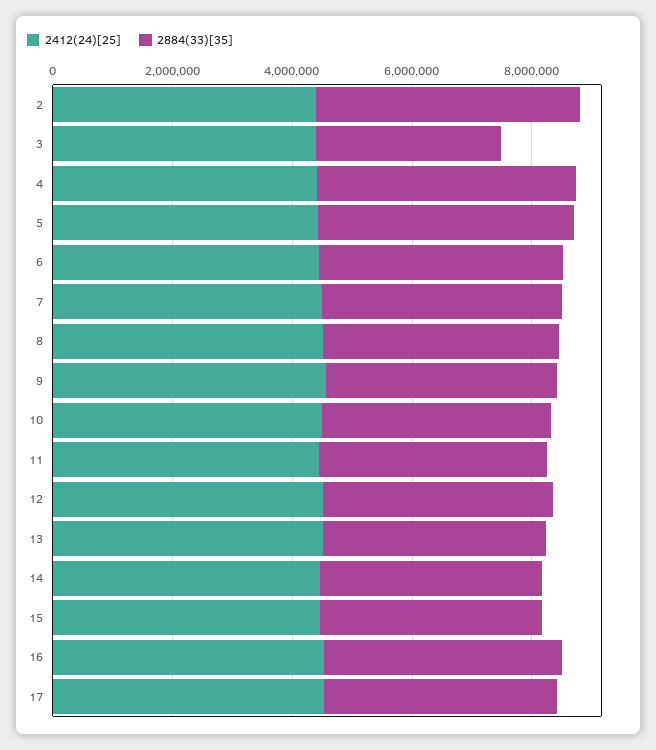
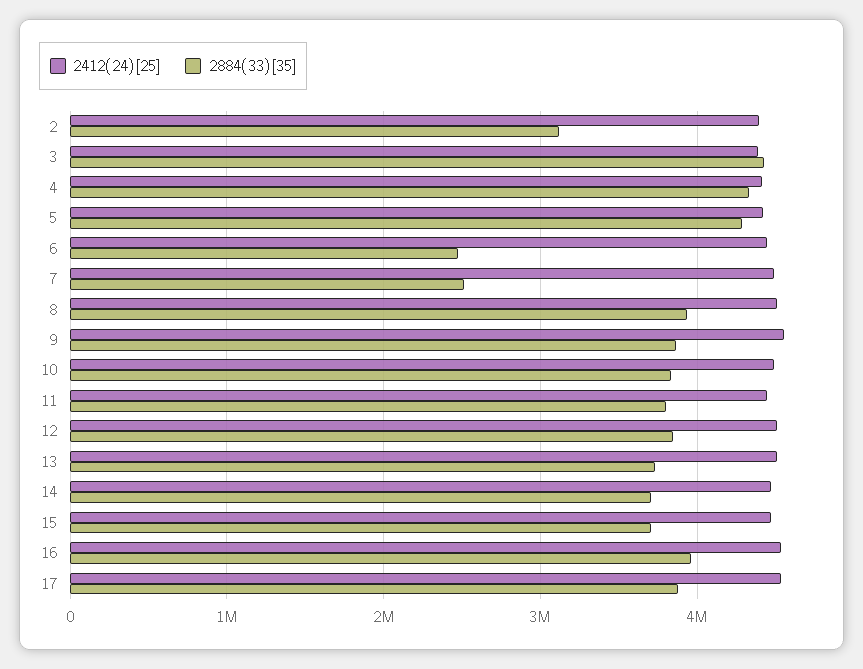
  {
    "2412(24)[25]": {
      "2": 4400000,
      "3": 4400000,
      "4": 4400000,
      "5": 4400000,
      "6": 4400000,
      "7": 4500000,
      "8": 4500000,
      "9": 4600000,
      "10": 4500000,
      "11": 4400000,
      "12": 4500000,
      "13": 4500000,
      "14": 4500000,
      "15": 4500000,
      "16": 4500000,
      "17": 4500000
    },
    "2884(33)[35]": {
-     "2": 4500000,
+     "2": 3100000,
-     "3": 3000000,
+     "3": 4400000,
      "4": 4300000,
      "5": 4300000,
-     "6": 4000000,
+     "6": 2500000,
-     "7": 4000000,
+     "7": 2500000,
      "8": 3900000,
      "9": 3900000,
      "10": 3800000,
      "11": 3800000,
      "12": 3800000,
      "13": 3700000,
      "14": 3700000,
      "15": 3700000,
      "16": 4000000,
      "17": 3900000
    }
  }

